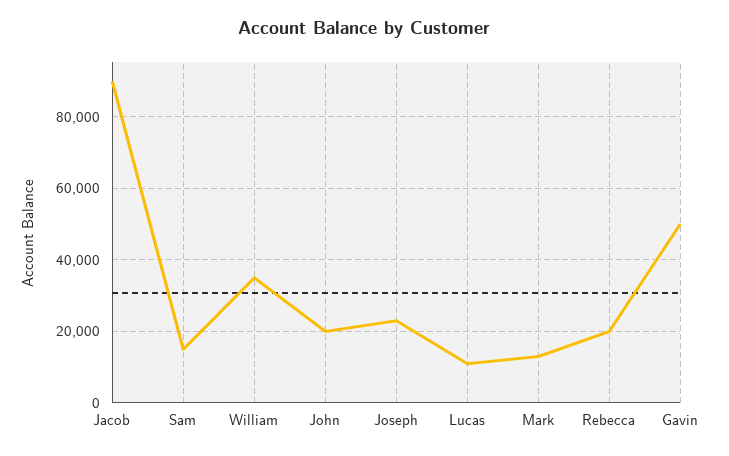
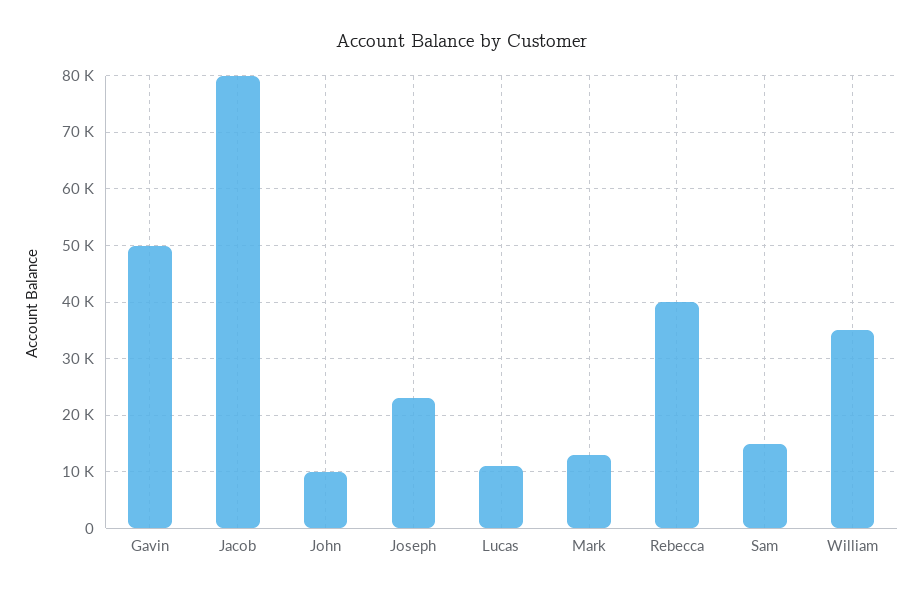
  {
-   "Jacob": 90000,
+   "Jacob": 80000,
    "Sam": 16000,
    "William": 36000,
-   "John": 20000,
+   "John": 10000,
    "Joseph": 24000,
    "Lucas": 12000,
    "Mark": 14000,
-   "Rebecca": 20000,
+   "Rebecca": 40000,
    "Gavin": 50000
  }

